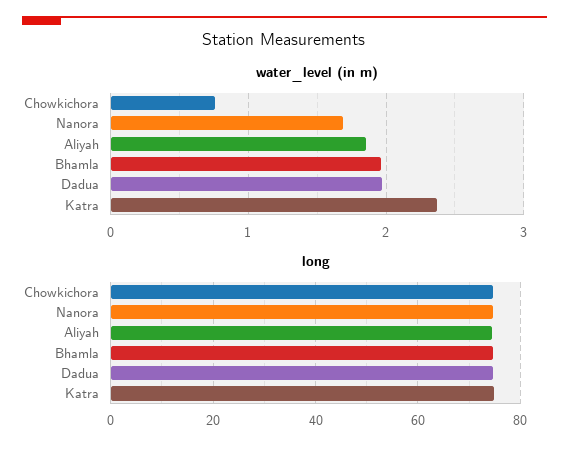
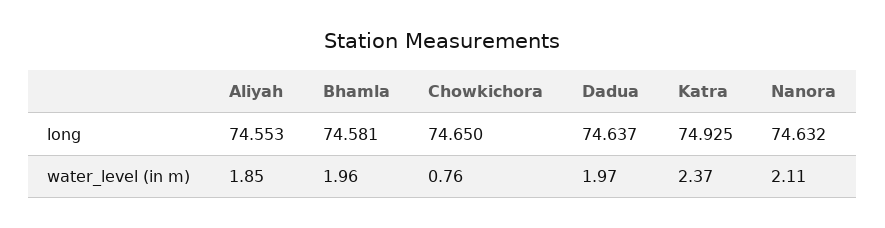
  {
    "water_level (in m)": {
      "Chowkichora": 0.76,
-     "Nanora": 1.7,
+     "Nanora": 2.11,
      "Aliyah": 1.85,
      "Bhamla": 1.96,
      "Dadua": 1.97,
      "Katra": 2.37
    },
    "long": {
      "Chowkichora": 74.65,
      "Nanora": 74.632,
      "Aliyah": 74.553,
      "Bhamla": 74.581,
      "Dadua": 74.637,
      "Katra": 74.925
    }
  }

